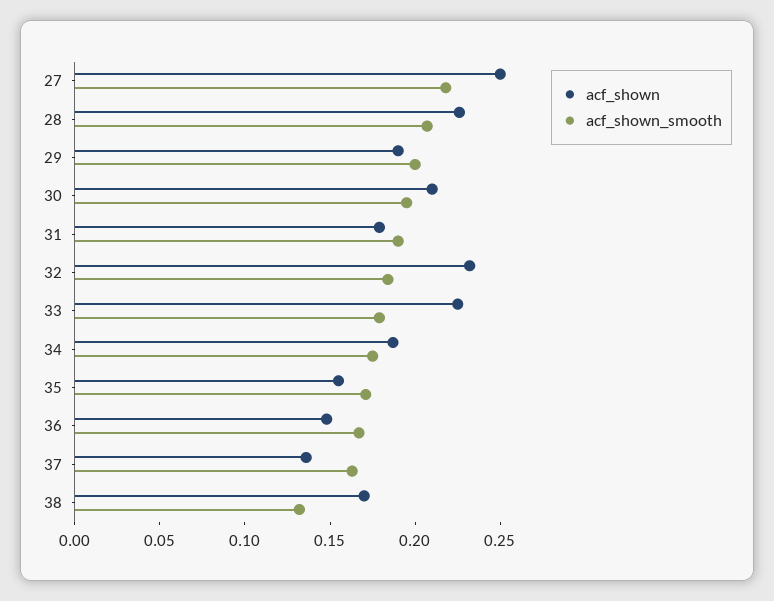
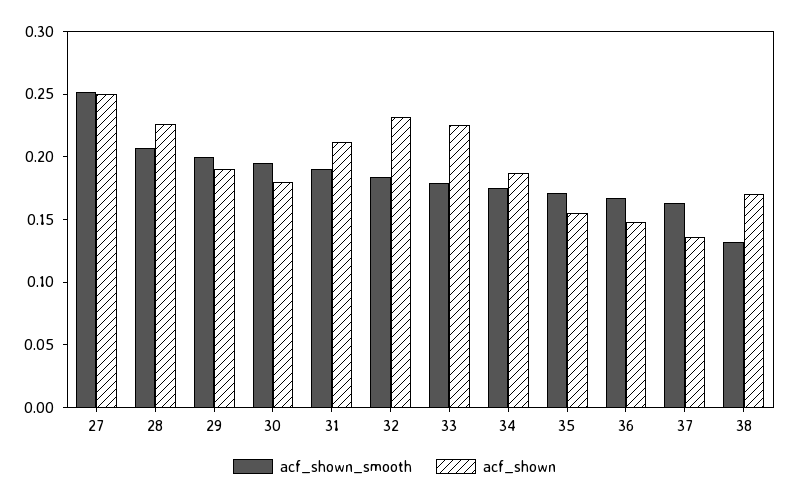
  {
    "acf_shown": {
      "27": 0.25,
      "28": 0.23,
      "29": 0.19,
-     "30": 0.21,
+     "30": 0.18,
-     "31": 0.18,
+     "31": 0.21,
      "32": 0.23,
      "33": 0.23,
      "34": 0.19,
      "35": 0.16,
      "36": 0.15,
      "37": 0.14,
      "38": 0.17
    },
    "acf_shown_smooth": {
-     "27": 0.22,
+     "27": 0.25,
      "28": 0.21,
      "29": 0.2,
      "30": 0.2,
      "31": 0.19,
      "32": 0.18,
      "33": 0.18,
      "34": 0.18,
      "35": 0.17,
      "36": 0.17,
      "37": 0.16,
      "38": 0.13
    }
  }

